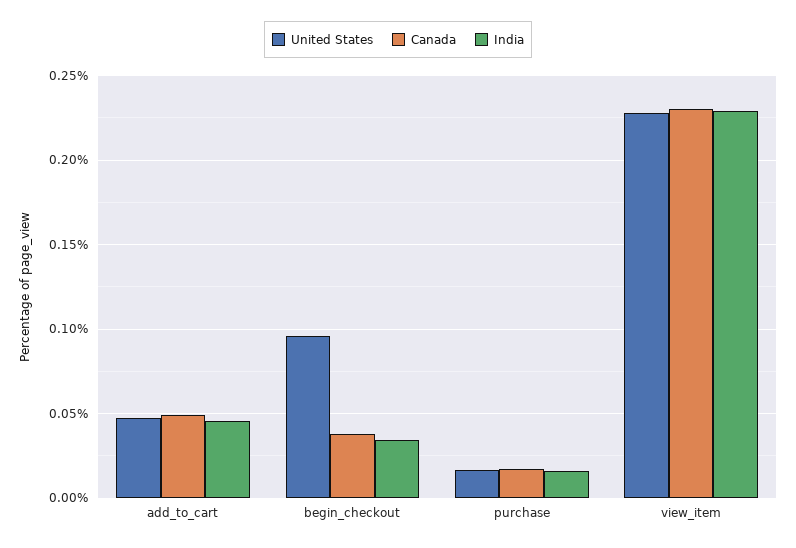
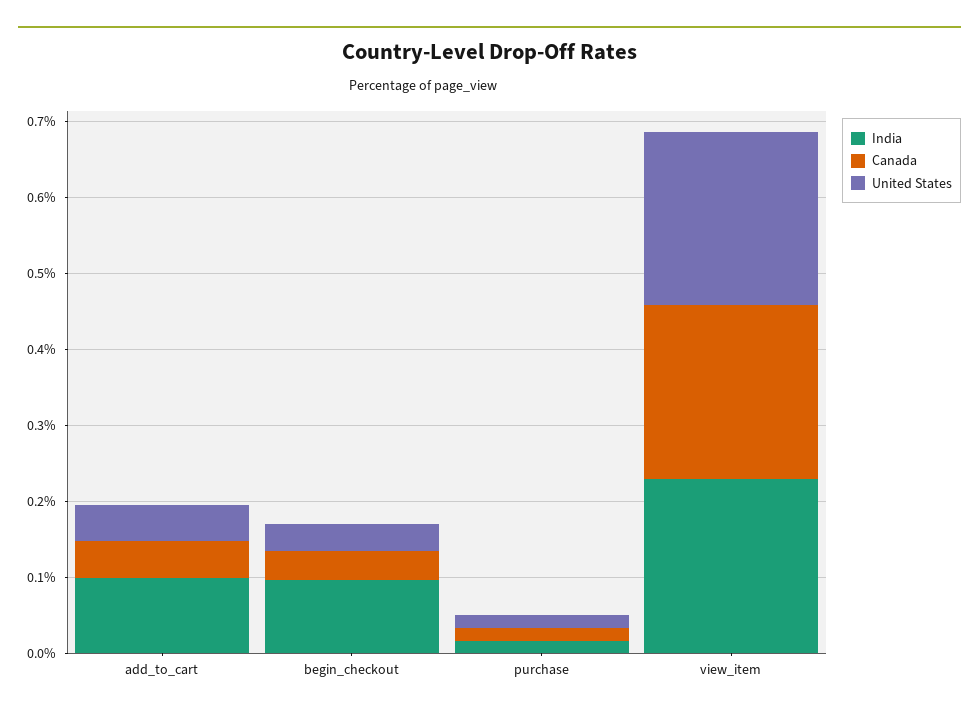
  {
    "United States": {
      "add_to_cart": 0.045,
-     "begin_checkout": 0.095,
+     "begin_checkout": 0.04,
      "purchase": 0.015,
      "view_item": 0.23
    },
    "Canada": {
      "add_to_cart": 0.05,
      "begin_checkout": 0.04,
      "purchase": 0.02,
      "view_item": 0.23
    },
    "India": {
-     "add_to_cart": 0.045,
+     "add_to_cart": 0.1,
-     "begin_checkout": 0.035,
+     "begin_checkout": 0.1,
      "purchase": 0.015,
      "view_item": 0.23
    }
  }

